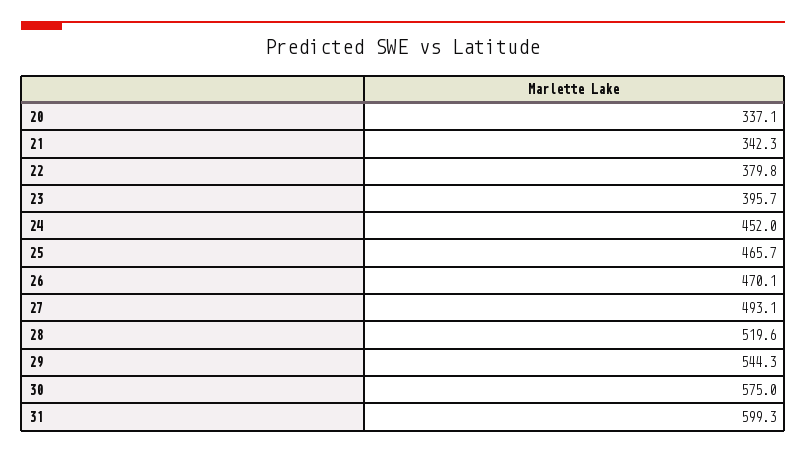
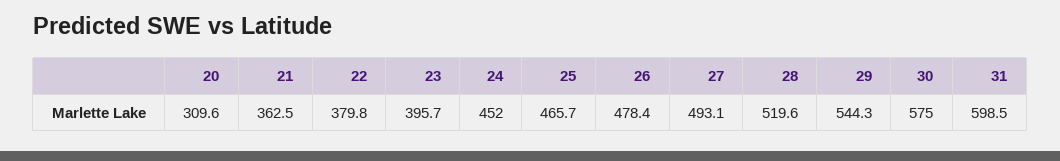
  {
-   "20": 337.1,
+   "20": 309.6,
-   "21": 342.3,
+   "21": 362.5,
    "22": 379.8,
    "23": 395.7,
    "24": 452,
    "25": 465.7,
-   "26": 470.1,
+   "26": 478.4,
    "27": 493.1,
    "28": 519.6,
    "29": 544.3,
    "30": 575,
-   "31": 599.3
+   "31": 598.5
  }

